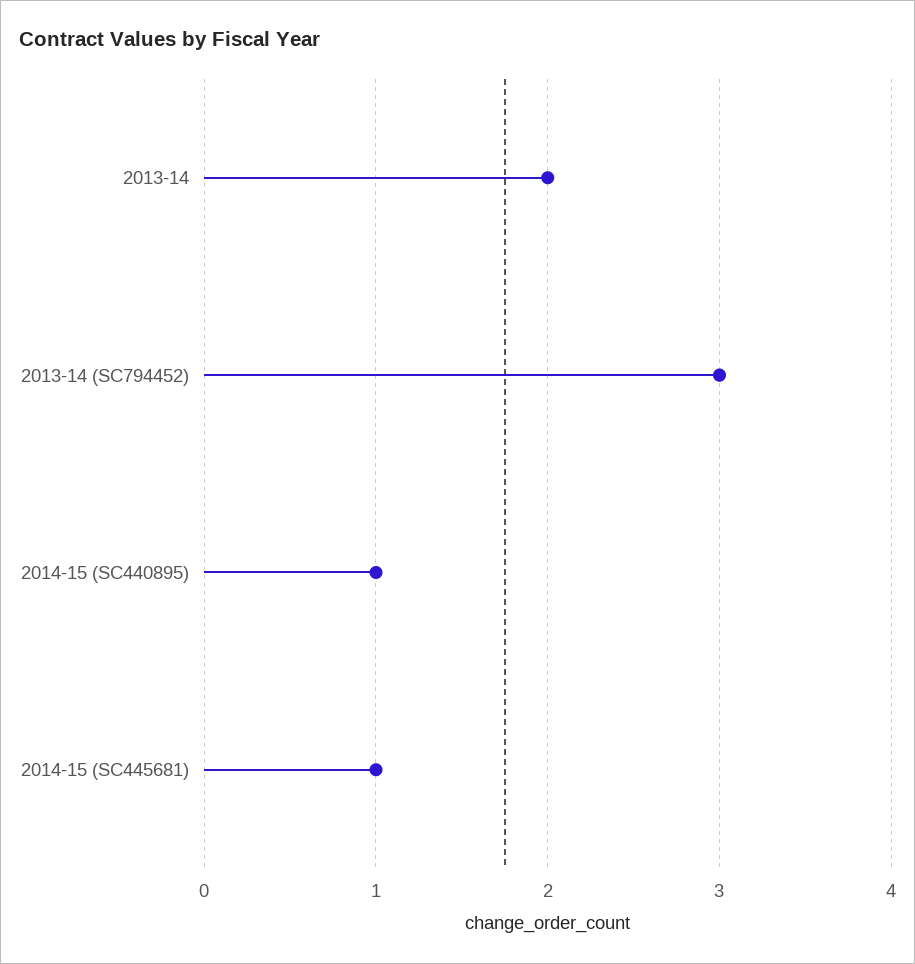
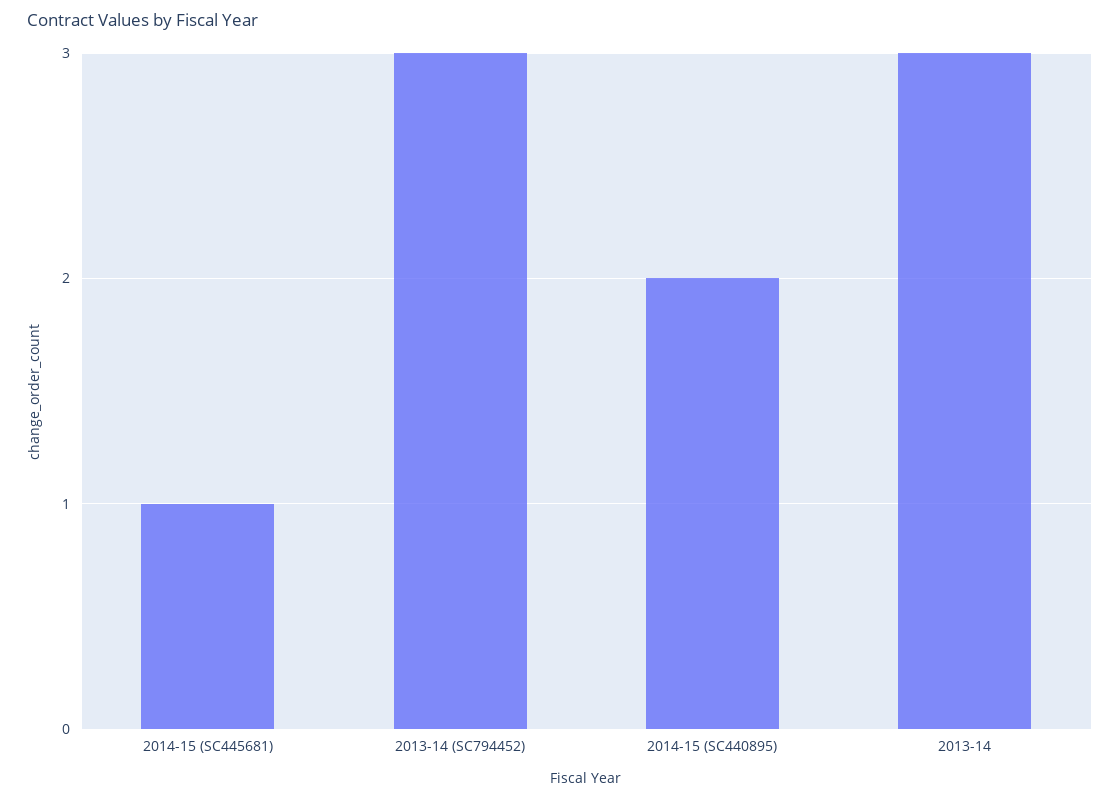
  {
-   "2013-14": 2,
+   "2013-14": 3,
    "2013-14 (SC794452)": 3,
-   "2014-15 (SC440895)": 1,
+   "2014-15 (SC440895)": 2,
    "2014-15 (SC445681)": 1
  }

